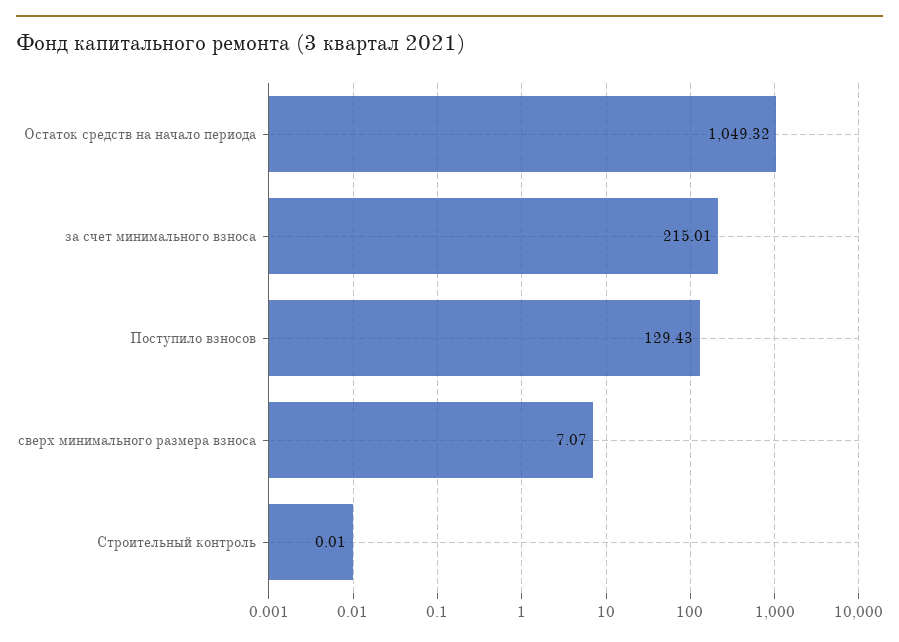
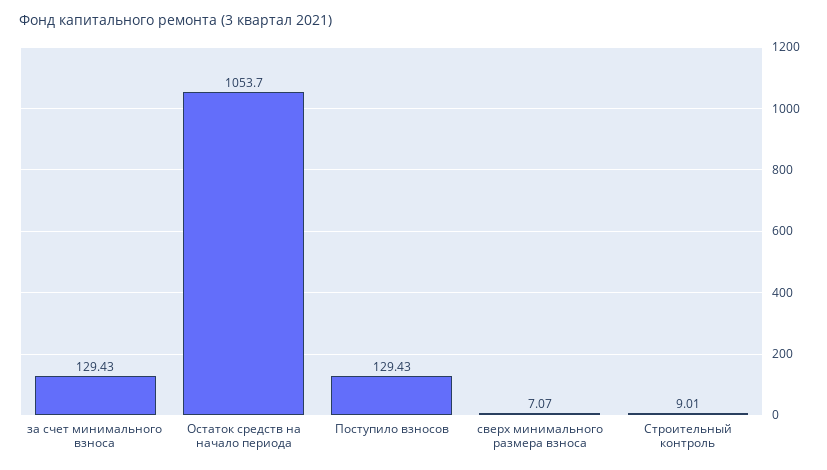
  {
-   "Остаток средств на начало периода": 1049.32,
+   "Остаток средств на начало периода": 1053.7,
-   "за счет минимального взноса": 215.01,
+   "за счет минимального взноса": 129.43,
    "Поступило взносов": 129.43,
    "сверх минимального размера взноса": 7.07,
-   "Строительный контроль": 0.01
+   "Строительный контроль": 9.01
  }

